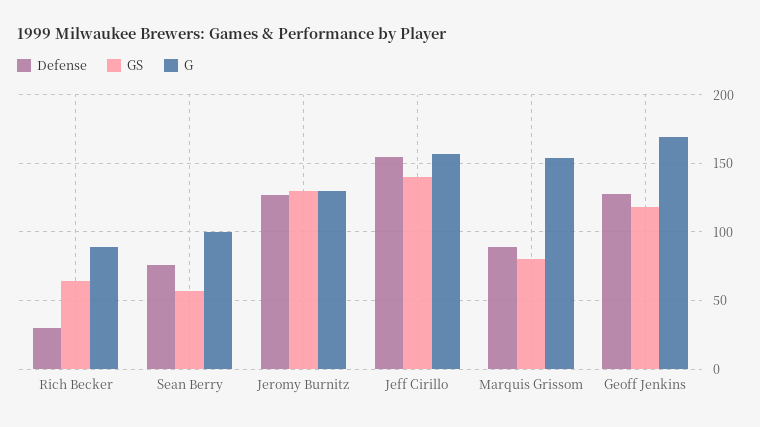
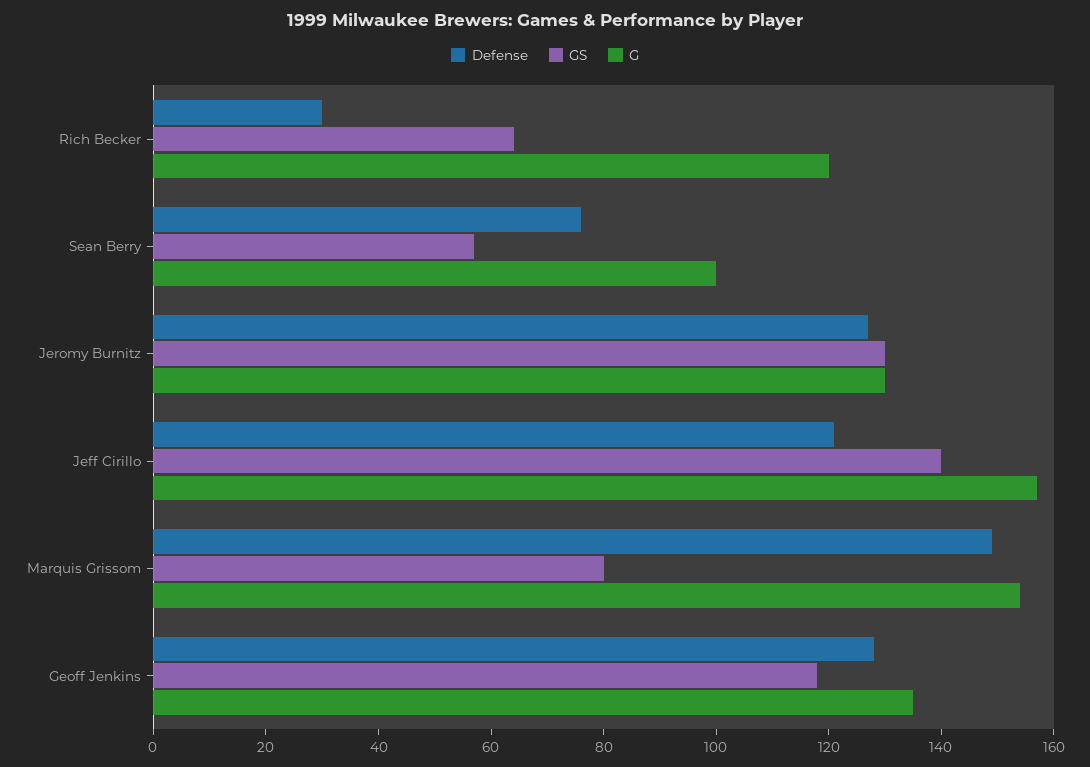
  {
    "Defense": {
      "Rich Becker": 30,
      "Sean Berry": 75,
      "Jeromy Burnitz": 125,
-     "Jeff Cirillo": 155,
+     "Jeff Cirillo": 120,
-     "Marquis Grissom": 90,
+     "Marquis Grissom": 150,
      "Geoff Jenkins": 130
    },
    "GS": {
      "Rich Becker": 65,
      "Sean Berry": 55,
      "Jeromy Burnitz": 130,
      "Jeff Cirillo": 140,
      "Marquis Grissom": 80,
      "Geoff Jenkins": 120
    },
    "G": {
-     "Rich Becker": 90,
+     "Rich Becker": 120,
      "Sean Berry": 100,
      "Jeromy Burnitz": 130,
      "Jeff Cirillo": 155,
      "Marquis Grissom": 155,
-     "Geoff Jenkins": 170
+     "Geoff Jenkins": 135
    }
  }

